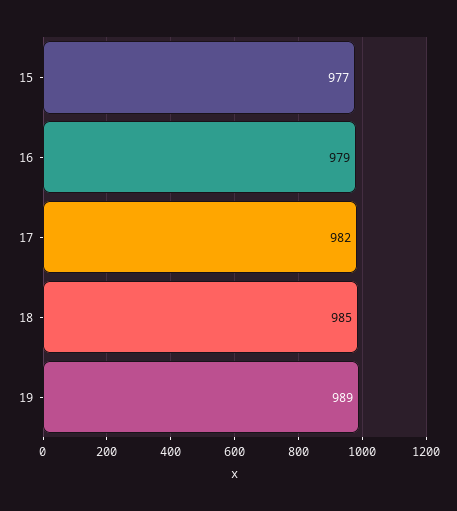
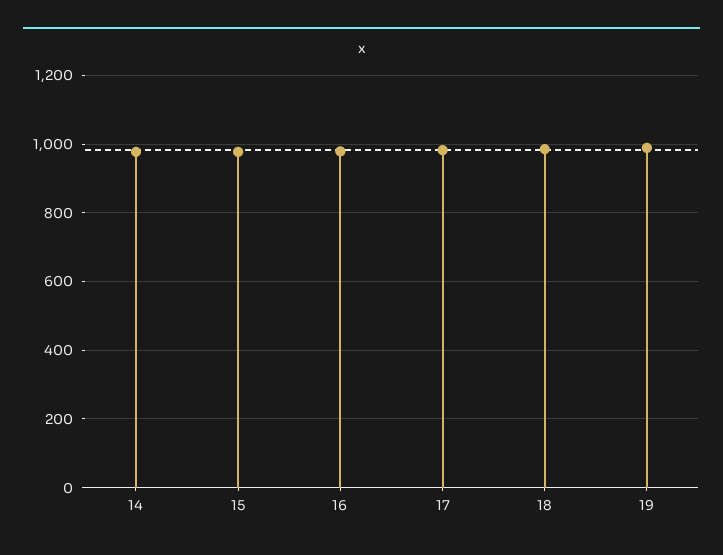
  {
    "15": 977,
    "16": 979,
    "17": 982,
    "18": 985,
-   "19": 989
+   "19": 989,
+   "14": 980
  }

